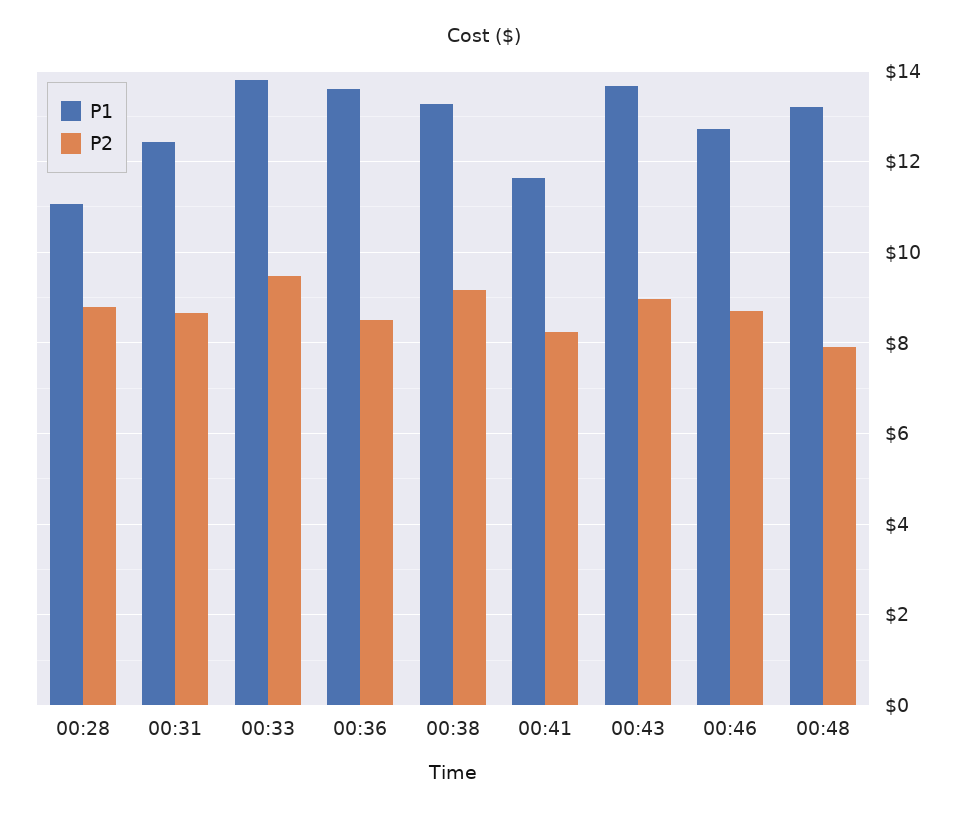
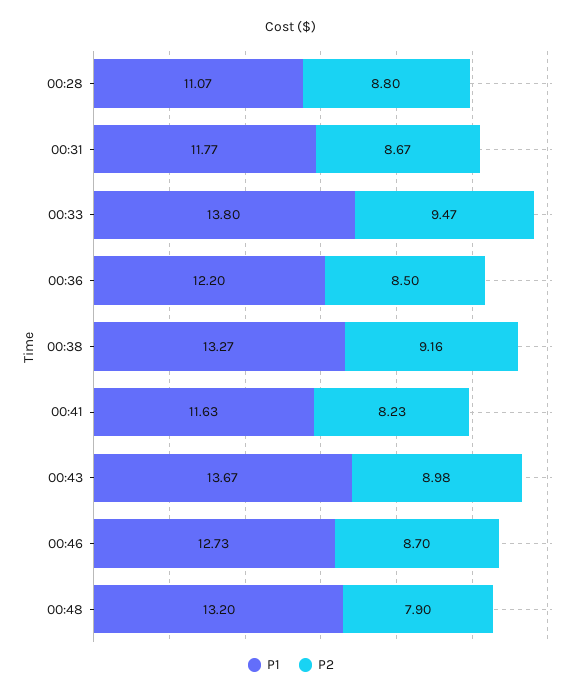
  {
    "P1": {
      "00:28": 11.07,
-     "00:31": 12.4,
+     "00:31": 11.77,
      "00:33": 13.8,
-     "00:36": 13.6,
+     "00:36": 12.2,
      "00:38": 13.27,
      "00:41": 11.63,
      "00:43": 13.67,
      "00:46": 12.73,
      "00:48": 13.2
    },
    "P2": {
      "00:28": 8.8,
      "00:31": 8.67,
      "00:33": 9.47,
      "00:36": 8.5,
      "00:38": 9.16,
      "00:41": 8.23,
      "00:43": 8.98,
      "00:46": 8.7,
      "00:48": 7.9
    }
  }

